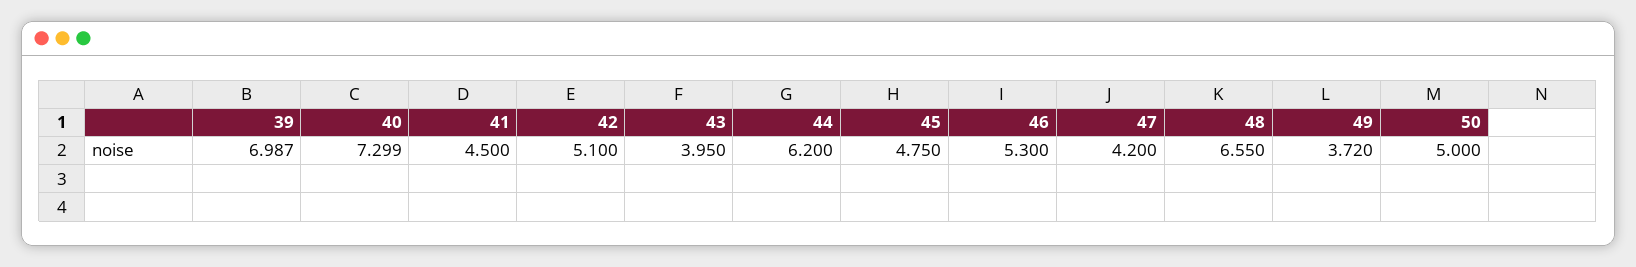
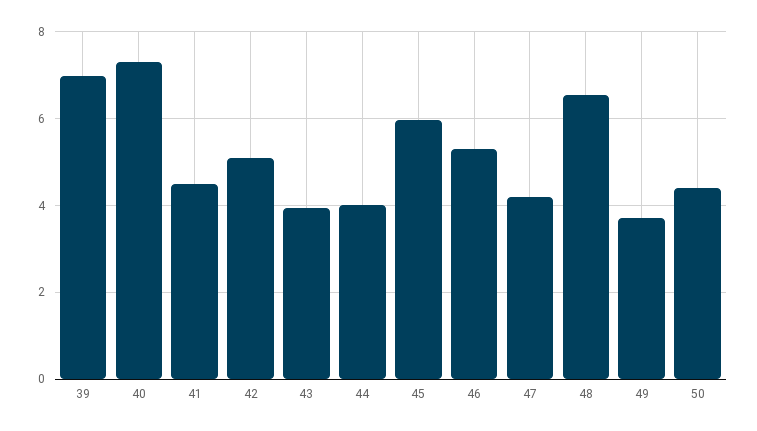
  {
    "39": 6.987,
    "40": 7.299,
    "41": 4.5,
    "42": 5.1,
    "43": 3.95,
-   "44": 6.2,
+   "44": 4,
-   "45": 4.75,
+   "45": 6,
    "46": 5.3,
    "47": 4.2,
    "48": 6.55,
    "49": 3.72,
-   "50": 5
+   "50": 4.4
  }

